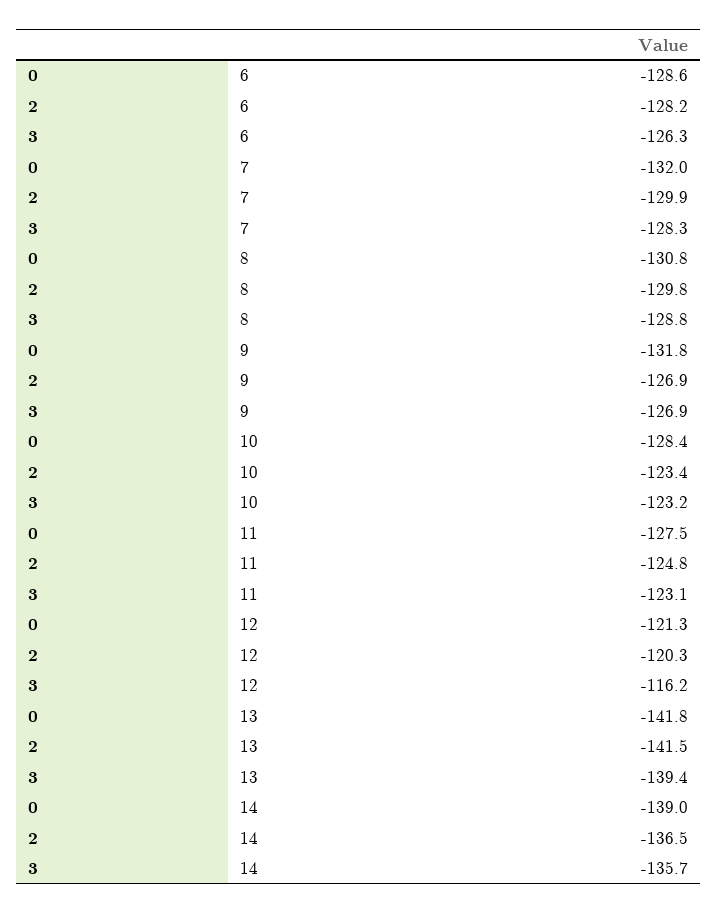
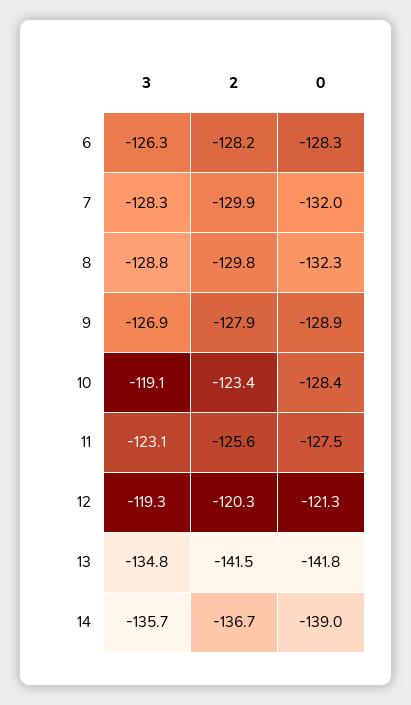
  {
    "0": {
-     "6": -128.6,
+     "6": -128.3,
      "7": -132,
-     "8": -130.8,
+     "8": -132.3,
-     "9": -131.8,
+     "9": -128.9,
      "10": -128.4,
      "11": -127.5,
      "12": -121.3,
      "13": -141.8,
      "14": -139
    },
    "2": {
      "6": -128.2,
      "7": -129.9,
      "8": -129.8,
-     "9": -126.9,
+     "9": -127.9,
      "10": -123.4,
-     "11": -124.8,
+     "11": -125.6,
      "12": -120.3,
      "13": -141.5,
-     "14": -136.5
+     "14": -136.7
    },
    "3": {
      "6": -126.3,
      "7": -128.3,
      "8": -128.8,
      "9": -126.9,
-     "10": -123.2,
+     "10": -119.1,
      "11": -123.1,
-     "12": -116.2,
+     "12": -119.3,
-     "13": -139.4,
+     "13": -134.8,
      "14": -135.7
    }
  }

